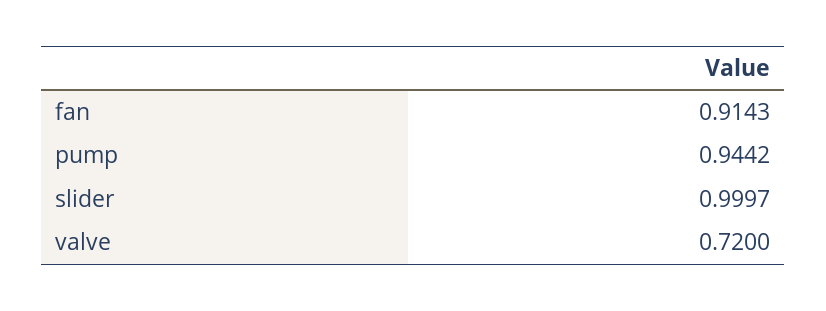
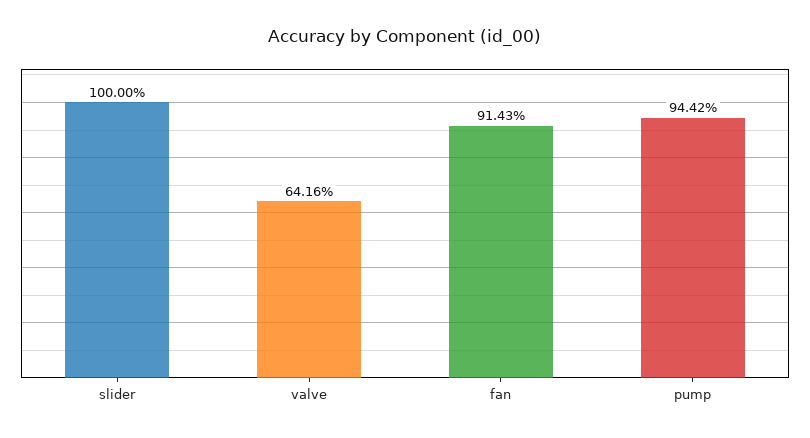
  {
    "fan": 0.9143,
    "pump": 0.9442,
-   "slider": 0.9997,
+   "slider": 1,
-   "valve": 0.72
+   "valve": 0.6416
  }

